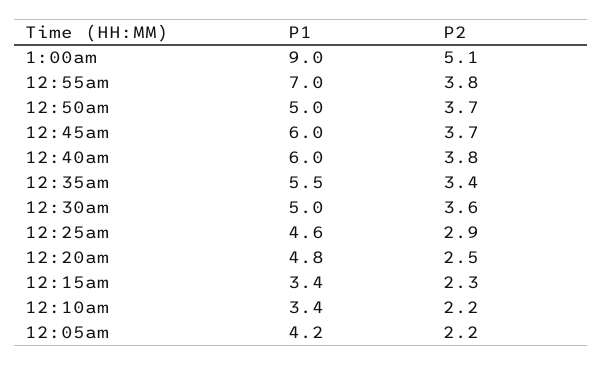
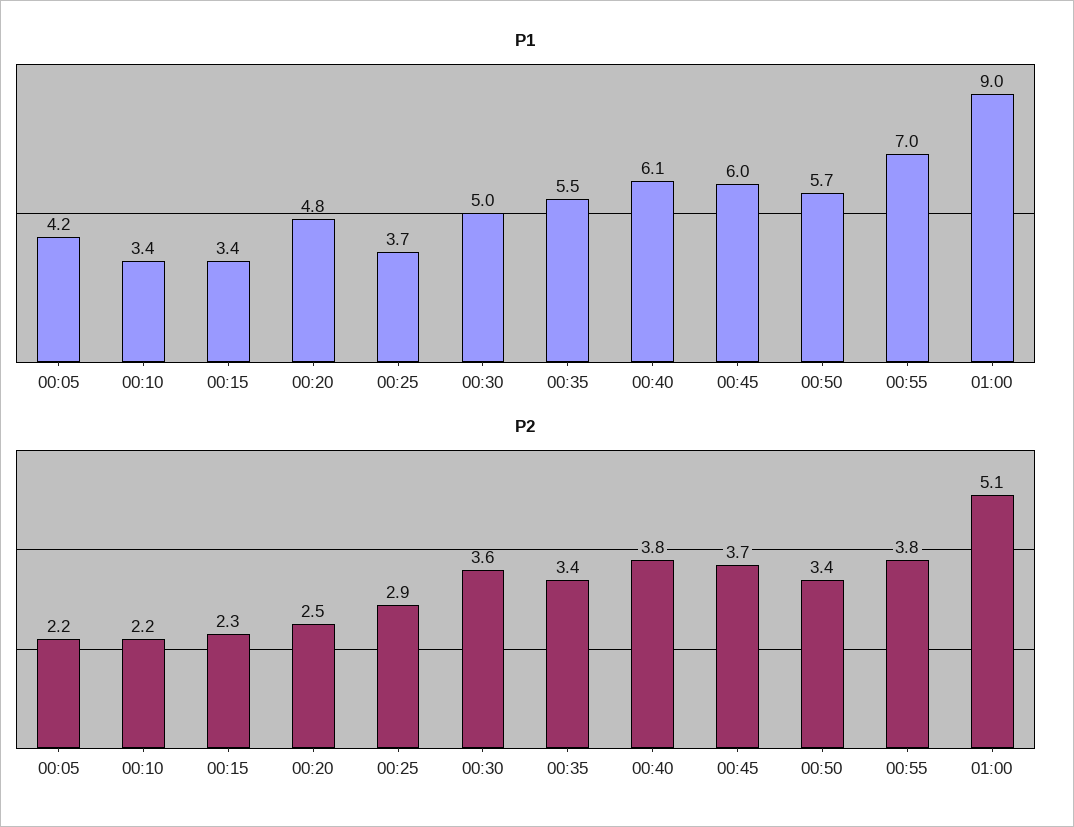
  {
    "P1": {
      "1:00am": 9,
      "12:55am": 7,
-     "12:50am": 5,
+     "12:50am": 5.7,
      "12:45am": 6,
-     "12:40am": 6,
+     "12:40am": 6.1,
      "12:35am": 5.5,
      "12:30am": 5,
-     "12:25am": 4.6,
+     "12:25am": 3.7,
      "12:20am": 4.8,
      "12:15am": 3.4,
      "12:10am": 3.4,
      "12:05am": 4.2
    },
    "P2": {
      "1:00am": 5.1,
      "12:55am": 3.8,
-     "12:50am": 3.7,
+     "12:50am": 3.4,
      "12:45am": 3.7,
      "12:40am": 3.8,
      "12:35am": 3.4,
      "12:30am": 3.6,
      "12:25am": 2.9,
      "12:20am": 2.5,
      "12:15am": 2.3,
      "12:10am": 2.2,
      "12:05am": 2.2
    }
  }

